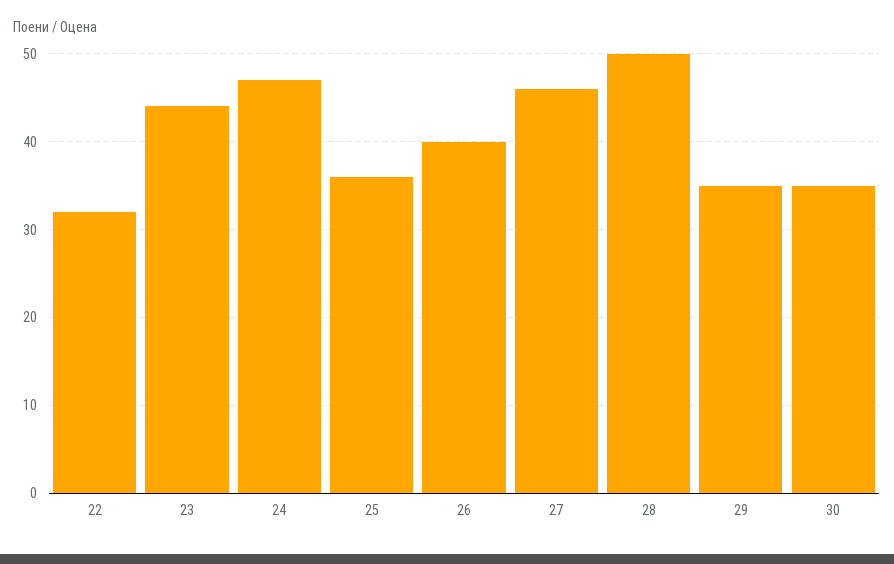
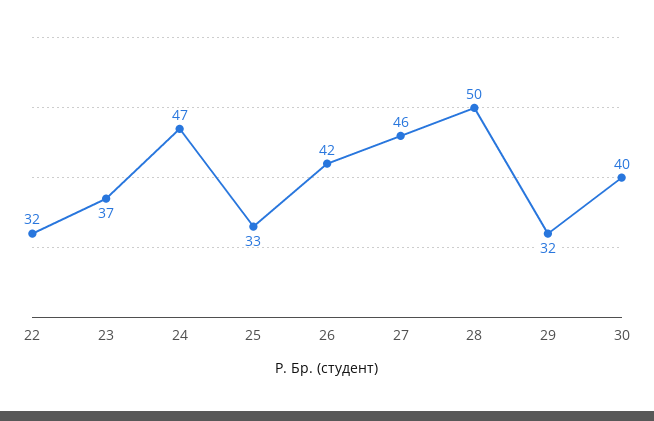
  {
    "22": 32,
-   "23": 44,
+   "23": 37,
    "24": 47,
-   "25": 36,
+   "25": 33,
-   "26": 40,
+   "26": 42,
    "27": 46,
    "28": 50,
-   "29": 35,
+   "29": 32,
-   "30": 35
+   "30": 40
  }

